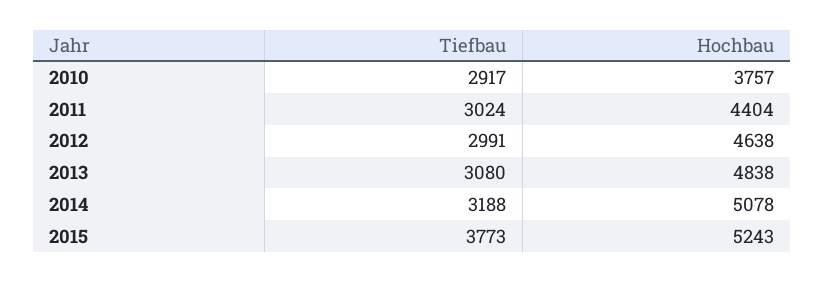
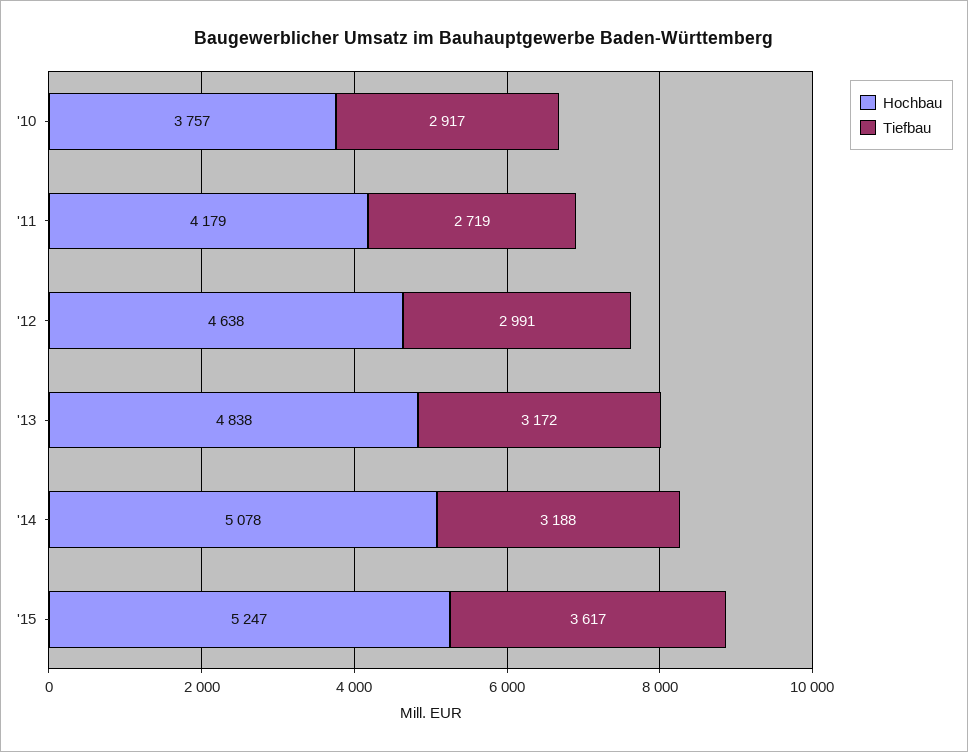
  {
    "Tiefbau": {
      "2010": 2917,
-     "2011": 3024,
+     "2011": 2719,
      "2012": 2991,
-     "2013": 3080,
+     "2013": 3172,
      "2014": 3188,
-     "2015": 3773
+     "2015": 3617
    },
    "Hochbau": {
      "2010": 3757,
-     "2011": 4404,
+     "2011": 4179,
      "2012": 4638,
      "2013": 4838,
      "2014": 5078,
-     "2015": 5243
+     "2015": 5247
    }
  }

